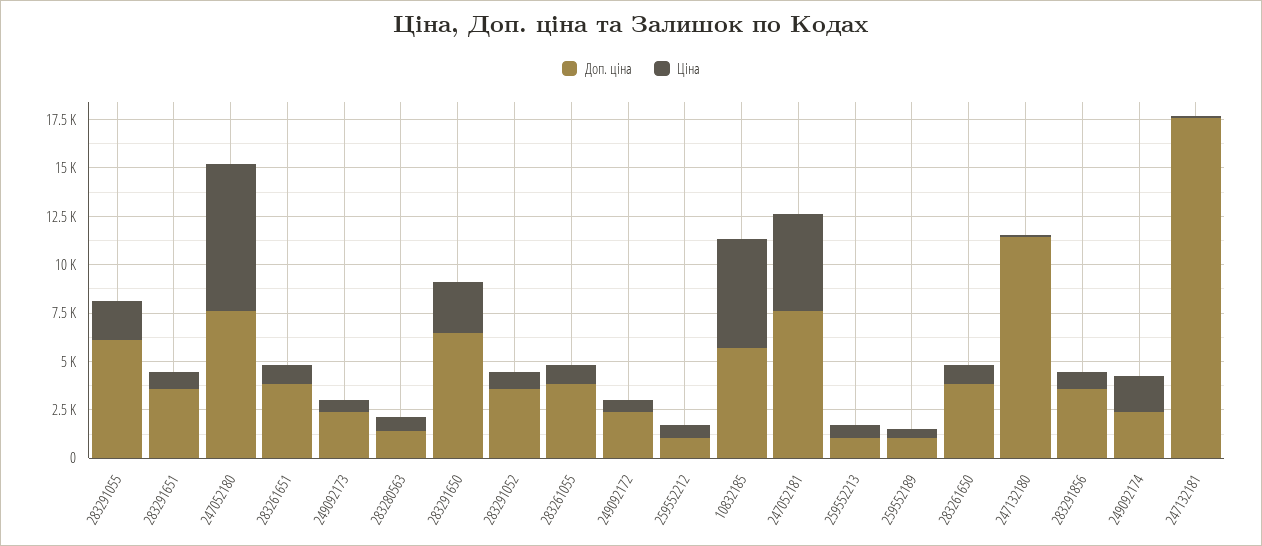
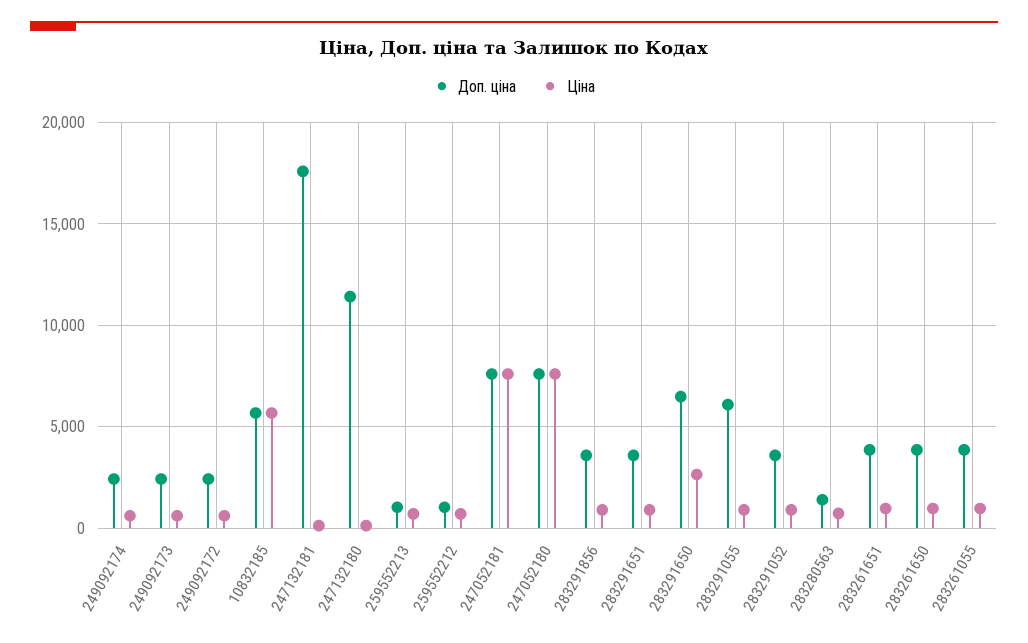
  {
    "Доп. ціна": {
      "283291055": 6000,
      "283291651": 3500,
      "247052180": 7500,
      "283261651": 4000,
      "249092173": 2500,
      "283280563": 1500,
      "283291650": 6500,
      "283291052": 3500,
      "283261055": 4000,
      "249092172": 2500,
      "259552212": 1000,
      "10832185": 5500,
      "247052181": 7500,
      "259552213": 1000,
-     "259552189": 1000,
      "283261650": 4000,
      "247132180": 11500,
      "283291856": 3500,
      "249092174": 2500,
      "247132181": 17500
    },
    "Ціна": {
-     "283291055": 2000,
+     "283291055": 1000,
      "283291651": 1000,
      "247052180": 7500,
      "283261651": 1000,
      "249092173": 500,
      "283280563": 500,
      "283291650": 2500,
      "283291052": 1000,
      "283261055": 1000,
      "249092172": 500,
      "259552212": 500,
      "10832185": 5500,
-     "247052181": 5000,
+     "247052181": 7500,
      "259552213": 500,
-     "259552189": 500,
      "283261650": 1000,
      "247132180": 0,
      "283291856": 1000,
-     "249092174": 2000,
+     "249092174": 500,
      "247132181": 0
    }
  }

